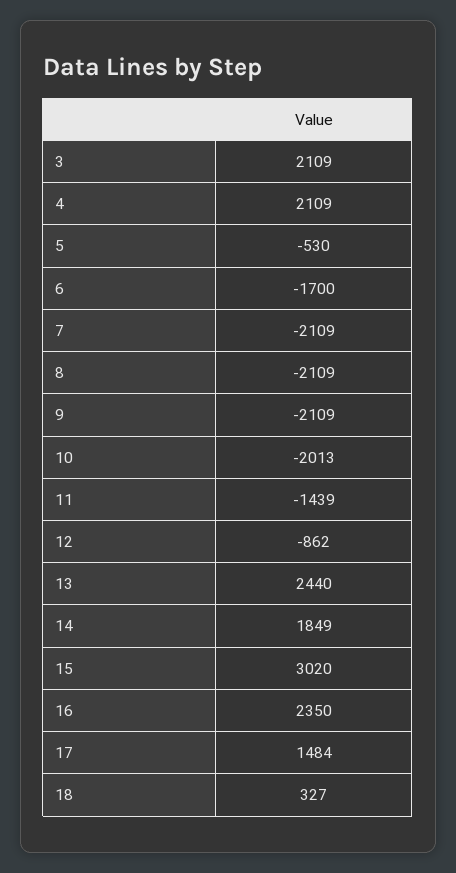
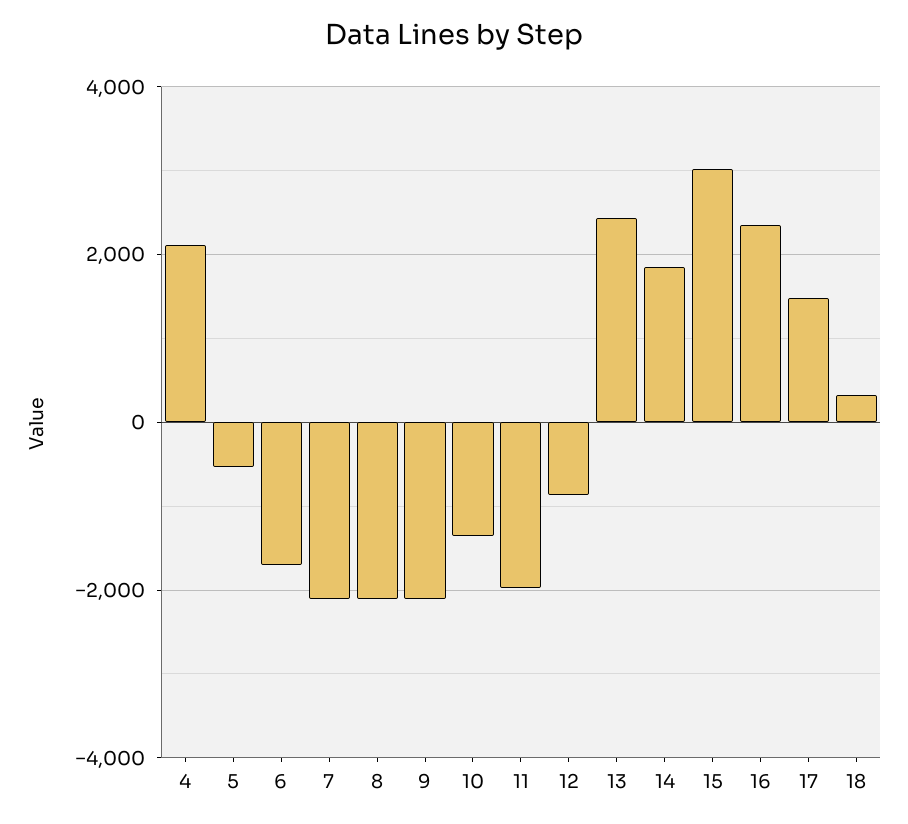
  {
-   "3": 2109,
    "4": 2109,
    "5": -530,
    "6": -1700,
    "7": -2109,
    "8": -2109,
    "9": -2109,
-   "10": -2013,
+   "10": -1400,
-   "11": -1439,
+   "11": -2000,
    "12": -862,
    "13": 2440,
    "14": 1849,
    "15": 3020,
    "16": 2350,
    "17": 1484,
    "18": 327
  }

